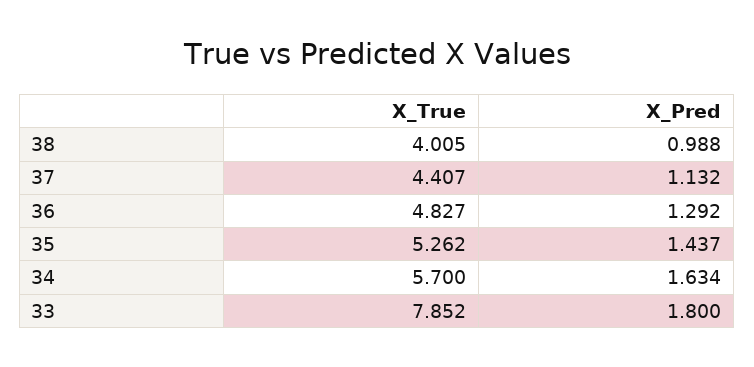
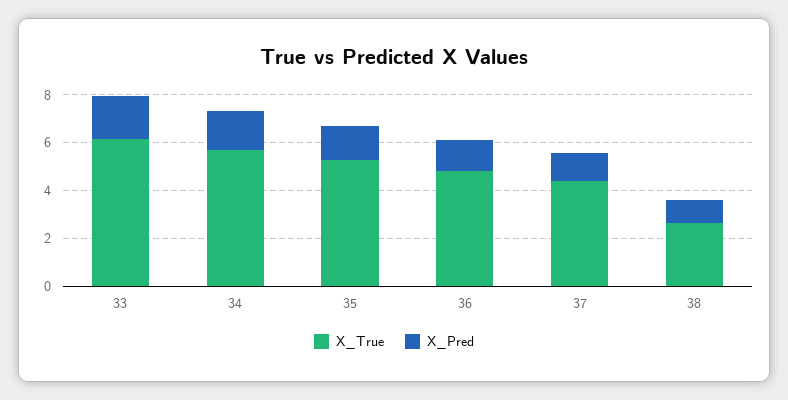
  {
    "X_True": {
-     "38": 4.005,
+     "38": 2.5,
      "37": 4.407,
      "36": 4.827,
      "35": 5.262,
      "34": 5.7,
-     "33": 7.852
+     "33": 6
    },
    "X_Pred": {
      "38": 0.988,
      "37": 1.132,
      "36": 1.292,
      "35": 1.437,
      "34": 1.634,
      "33": 1.8
    }
  }

